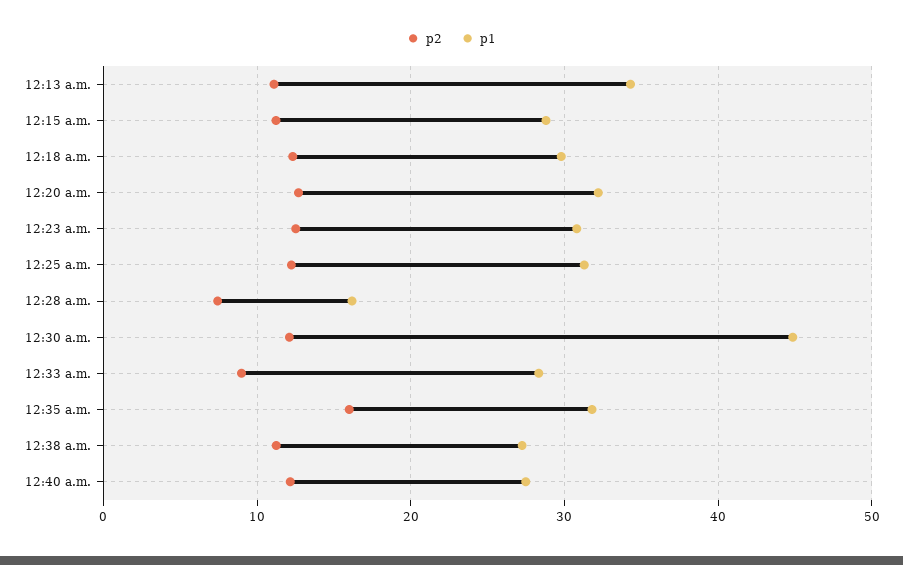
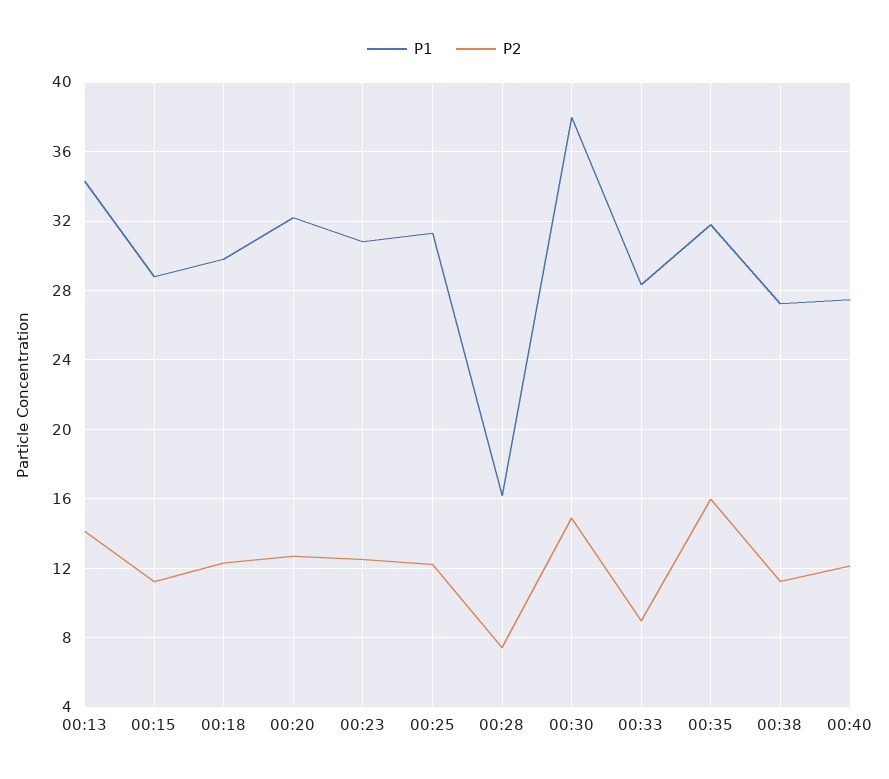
  {
    "p2": {
-     "12:13 a.m.": 11,
+     "12:13 a.m.": 14,
      "12:15 a.m.": 11,
      "12:18 a.m.": 12.5,
      "12:20 a.m.": 12.5,
      "12:23 a.m.": 12.5,
      "12:25 a.m.": 12,
      "12:28 a.m.": 7.5,
-     "12:30 a.m.": 12,
+     "12:30 a.m.": 15,
      "12:33 a.m.": 9,
      "12:35 a.m.": 16,
      "12:38 a.m.": 11.5,
      "12:40 a.m.": 12
    },
    "p1": {
      "12:13 a.m.": 34.5,
      "12:15 a.m.": 29,
      "12:18 a.m.": 30,
      "12:20 a.m.": 32,
      "12:23 a.m.": 31,
      "12:25 a.m.": 31.5,
      "12:28 a.m.": 16,
-     "12:30 a.m.": 45,
+     "12:30 a.m.": 38,
      "12:33 a.m.": 28.5,
      "12:35 a.m.": 32,
      "12:38 a.m.": 27.5,
      "12:40 a.m.": 27.5
    }
  }

